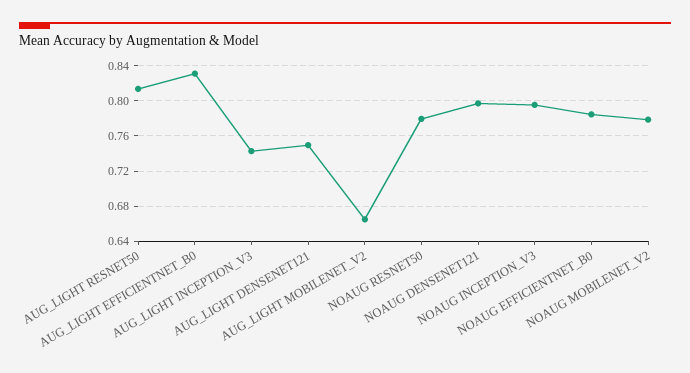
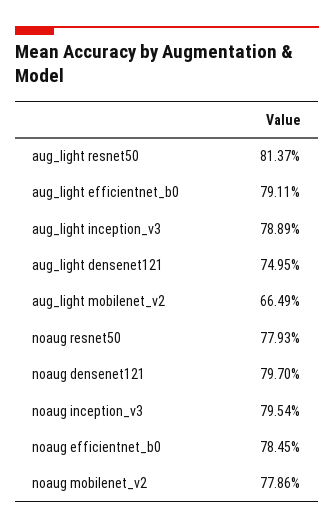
  {
    "AUG_LIGHT RESNET50": 0.8137,
-   "AUG_LIGHT EFFICIENTNET_B0": 0.83,
+   "AUG_LIGHT EFFICIENTNET_B0": 0.7911,
-   "AUG_LIGHT INCEPTION_V3": 0.74,
+   "AUG_LIGHT INCEPTION_V3": 0.7889,
    "AUG_LIGHT DENSENET121": 0.7495,
    "AUG_LIGHT MOBILENET_V2": 0.6649,
    "NOAUG RESNET50": 0.7793,
    "NOAUG DENSENET121": 0.797,
    "NOAUG INCEPTION_V3": 0.7954,
    "NOAUG EFFICIENTNET_B0": 0.7845,
    "NOAUG MOBILENET_V2": 0.7786
  }

